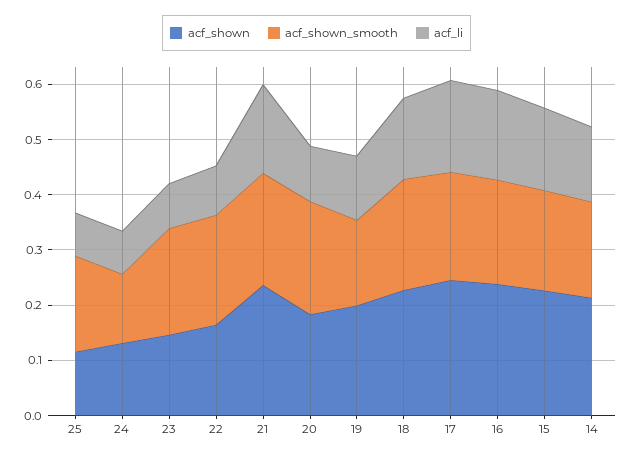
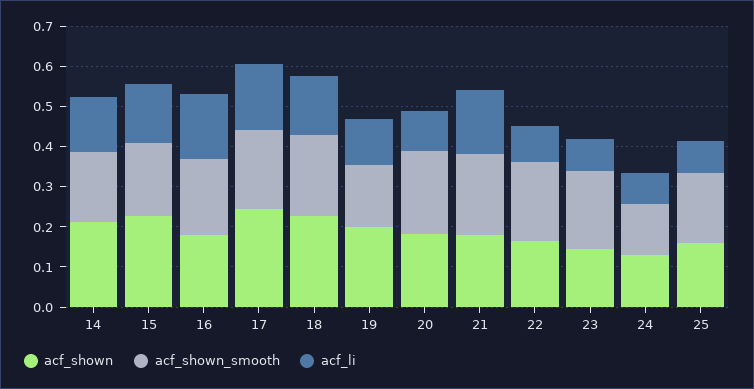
  {
    "acf_shown": {
-     "25": 0.12,
+     "25": 0.16,
      "24": 0.14,
      "23": 0.14,
      "22": 0.16,
-     "21": 0.24,
+     "21": 0.18,
      "20": 0.18,
      "19": 0.2,
      "18": 0.22,
      "17": 0.24,
-     "16": 0.24,
+     "16": 0.18,
      "15": 0.22,
      "14": 0.22
    },
    "acf_shown_smooth": {
      "25": 0.18,
      "24": 0.12,
      "23": 0.2,
      "22": 0.2,
      "21": 0.2,
      "20": 0.2,
      "19": 0.16,
      "18": 0.2,
      "17": 0.2,
      "16": 0.18,
      "15": 0.18,
      "14": 0.18
    },
    "acf_li": {
      "25": 0.08,
      "24": 0.08,
      "23": 0.08,
      "22": 0.08,
      "21": 0.16,
      "20": 0.1,
      "19": 0.12,
      "18": 0.14,
      "17": 0.16,
      "16": 0.16,
      "15": 0.14,
      "14": 0.14
    }
  }

